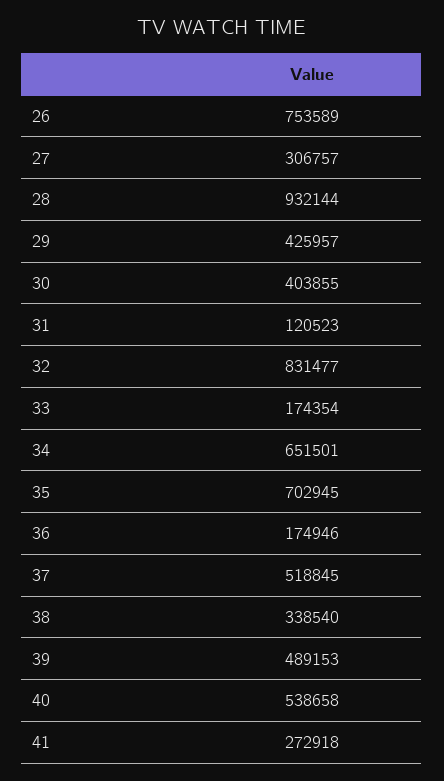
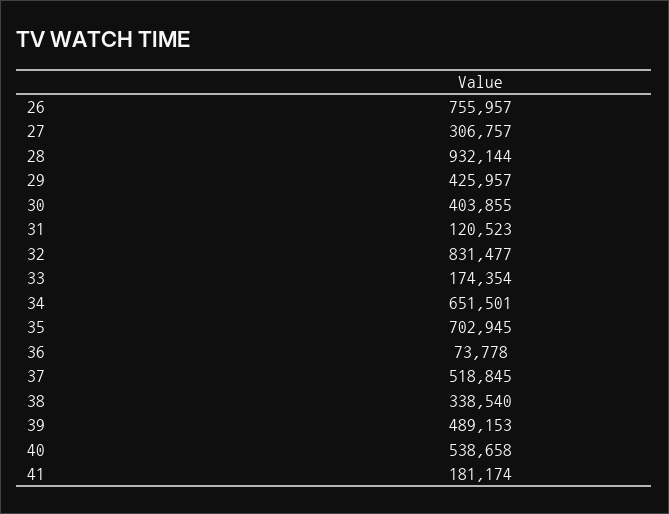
  {
-   "26": 753589,
+   "26": 755957,
    "27": 306757,
    "28": 932144,
    "29": 425957,
    "30": 403855,
    "31": 120523,
    "32": 831477,
    "33": 174354,
    "34": 651501,
    "35": 702945,
-   "36": 174946,
+   "36": 73778,
    "37": 518845,
    "38": 338540,
    "39": 489153,
    "40": 538658,
-   "41": 272918
+   "41": 181174
  }

